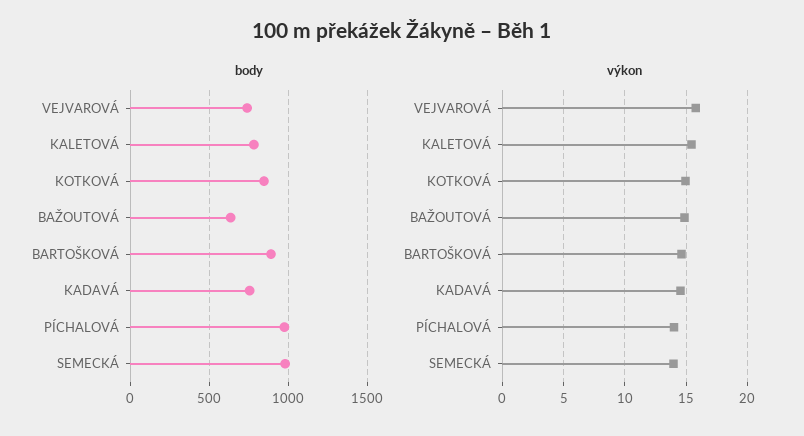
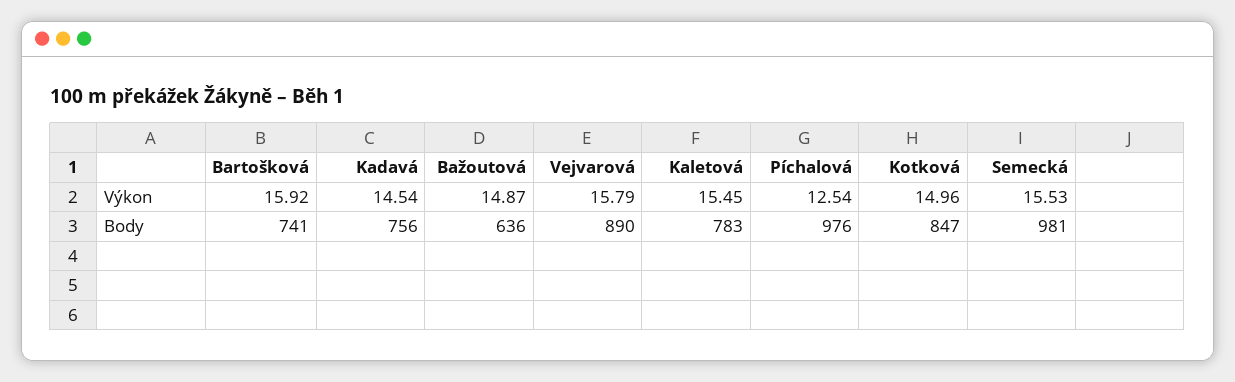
  {
    "body": {
-     "VEJVAROVÁ": 750,
+     "VEJVAROVÁ": 890,
      "KALETOVÁ": 783,
      "KOTKOVÁ": 847,
      "BAŽOUTOVÁ": 636,
-     "BARTOŠKOVÁ": 900,
+     "BARTOŠKOVÁ": 741,
      "KADAVÁ": 756,
      "PÍCHALOVÁ": 976,
      "SEMECKÁ": 981
    },
    "výkon": {
      "VEJVAROVÁ": 15.79,
      "KALETOVÁ": 15.45,
      "KOTKOVÁ": 14.96,
      "BAŽOUTOVÁ": 14.87,
-     "BARTOŠKOVÁ": 14.5,
+     "BARTOŠKOVÁ": 15.92,
      "KADAVÁ": 14.54,
-     "PÍCHALOVÁ": 14,
+     "PÍCHALOVÁ": 12.54,
-     "SEMECKÁ": 14
+     "SEMECKÁ": 15.53
    }
  }

